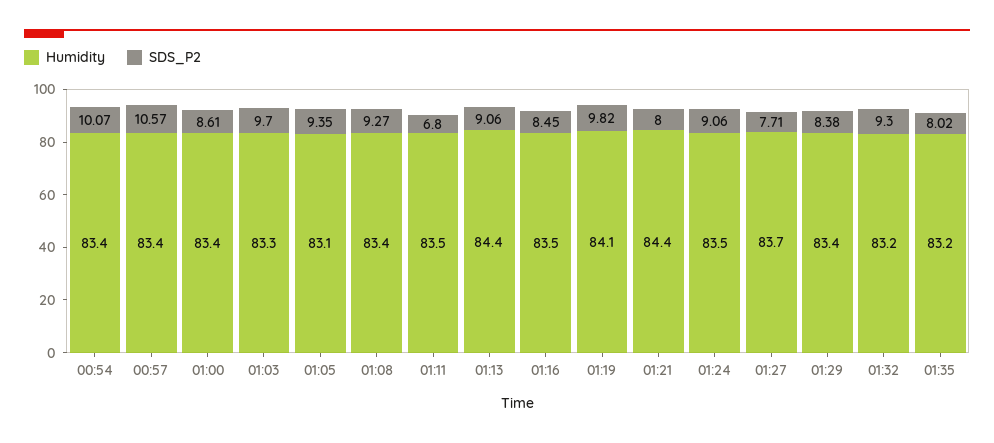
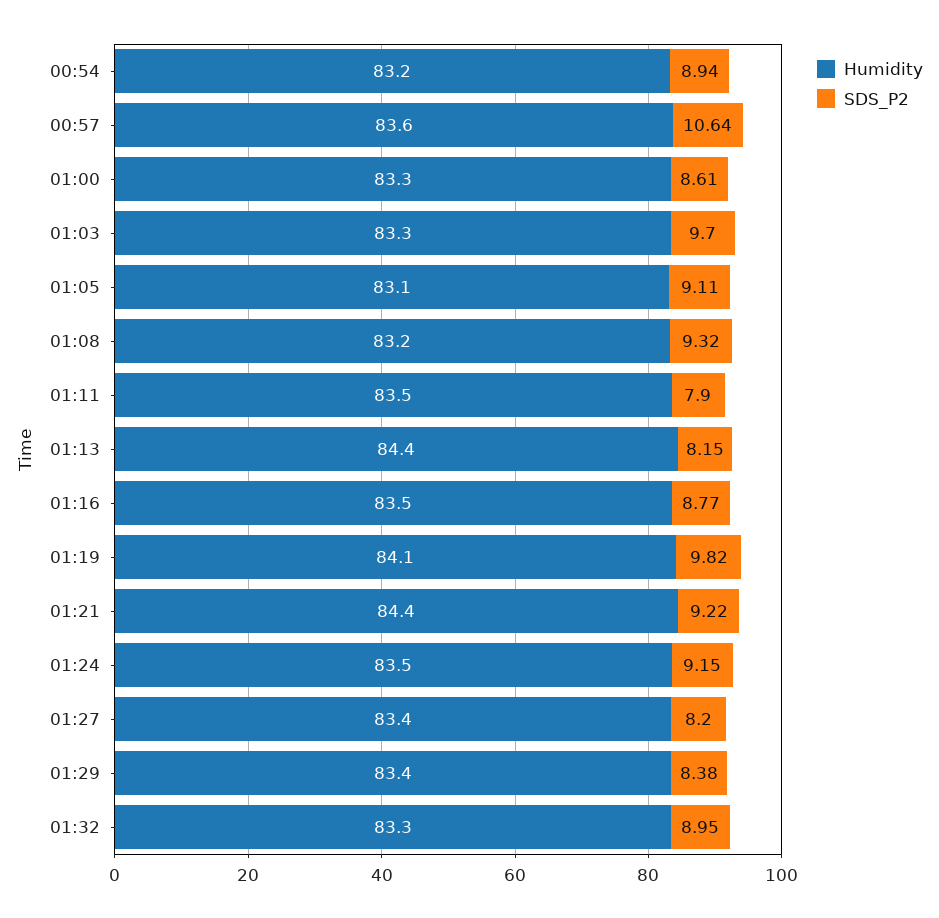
  {
    "Humidity": {
-     "00:54": 83.4,
+     "00:54": 83.2,
-     "00:57": 83.4,
+     "00:57": 83.6,
-     "01:00": 83.4,
+     "01:00": 83.3,
      "01:03": 83.3,
      "01:05": 83.1,
-     "01:08": 83.4,
+     "01:08": 83.2,
      "01:11": 83.5,
      "01:13": 84.4,
      "01:16": 83.5,
      "01:19": 84.1,
      "01:21": 84.4,
      "01:24": 83.5,
-     "01:27": 83.7,
+     "01:27": 83.4,
      "01:29": 83.4,
-     "01:32": 83.2,
+     "01:32": 83.3
-     "01:35": 83.2
    },
    "SDS_P2": {
-     "00:54": 10.07,
+     "00:54": 8.94,
-     "00:57": 10.57,
+     "00:57": 10.64,
      "01:00": 8.61,
      "01:03": 9.7,
-     "01:05": 9.35,
+     "01:05": 9.11,
-     "01:08": 9.27,
+     "01:08": 9.32,
-     "01:11": 6.8,
+     "01:11": 7.9,
-     "01:13": 9.06,
+     "01:13": 8.15,
-     "01:16": 8.45,
+     "01:16": 8.77,
      "01:19": 9.82,
-     "01:21": 8,
+     "01:21": 9.22,
-     "01:24": 9.06,
+     "01:24": 9.15,
-     "01:27": 7.71,
+     "01:27": 8.2,
      "01:29": 8.38,
-     "01:32": 9.3,
+     "01:32": 8.95
-     "01:35": 8.02
    }
  }

